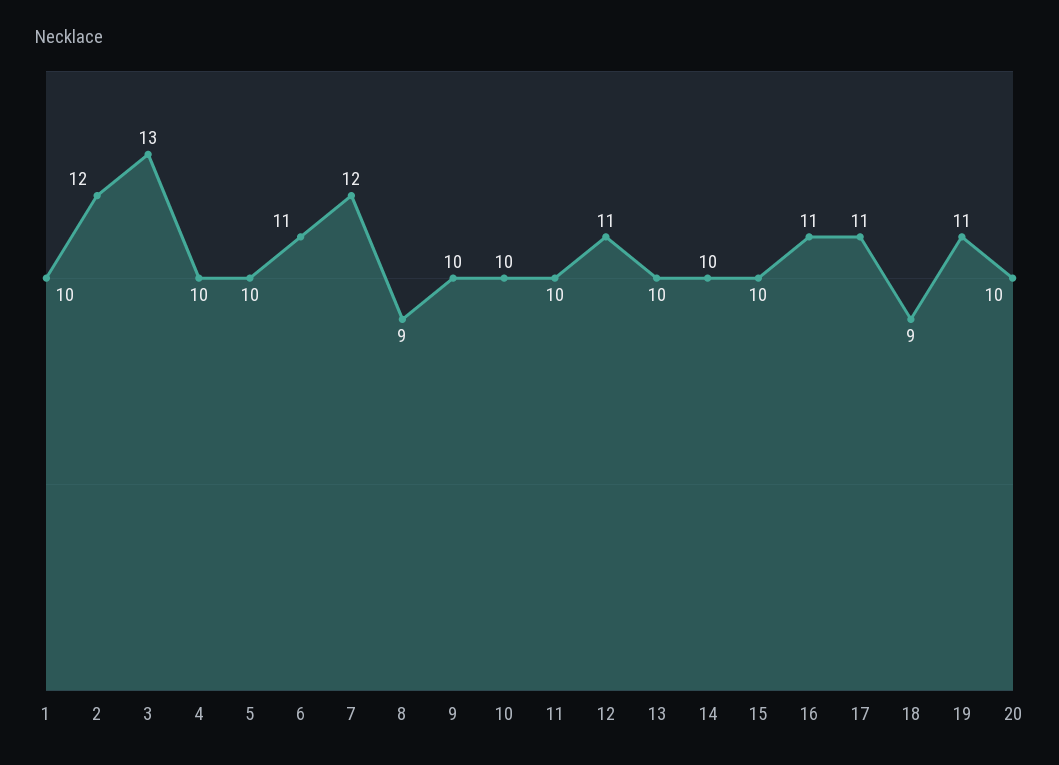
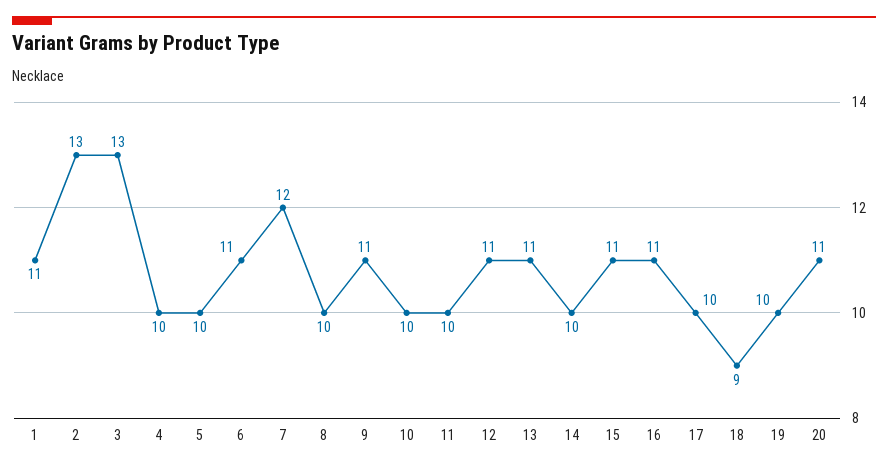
  {
-   "1": 10,
+   "1": 11,
-   "2": 12,
+   "2": 13,
    "3": 13,
    "4": 10,
    "5": 10,
    "6": 11,
    "7": 12,
-   "8": 9,
+   "8": 10,
-   "9": 10,
+   "9": 11,
    "10": 10,
    "11": 10,
    "12": 11,
-   "13": 10,
+   "13": 11,
    "14": 10,
-   "15": 10,
+   "15": 11,
    "16": 11,
-   "17": 11,
+   "17": 10,
    "18": 9,
-   "19": 11,
+   "19": 10,
-   "20": 10
+   "20": 11
  }

